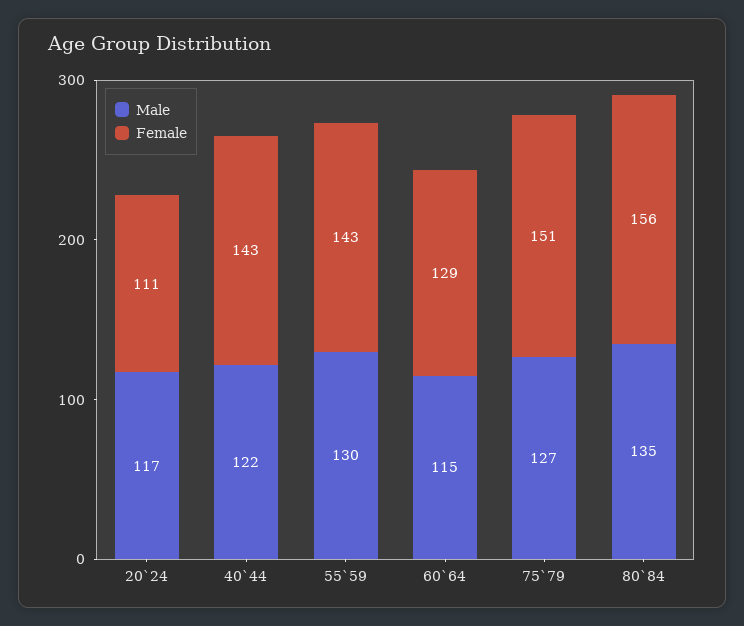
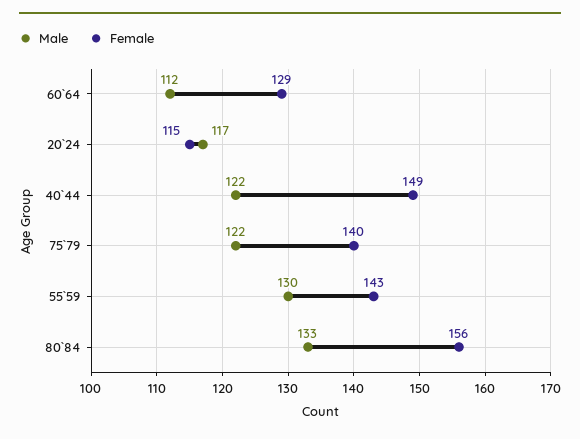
  {
    "Male": {
      "20`24": 117,
      "40`44": 122,
      "55`59": 130,
-     "60`64": 115,
+     "60`64": 112,
-     "75`79": 127,
+     "75`79": 122,
-     "80`84": 135
+     "80`84": 133
    },
    "Female": {
-     "20`24": 111,
+     "20`24": 115,
-     "40`44": 143,
+     "40`44": 149,
      "55`59": 143,
      "60`64": 129,
-     "75`79": 151,
+     "75`79": 140,
      "80`84": 156
    }
  }

